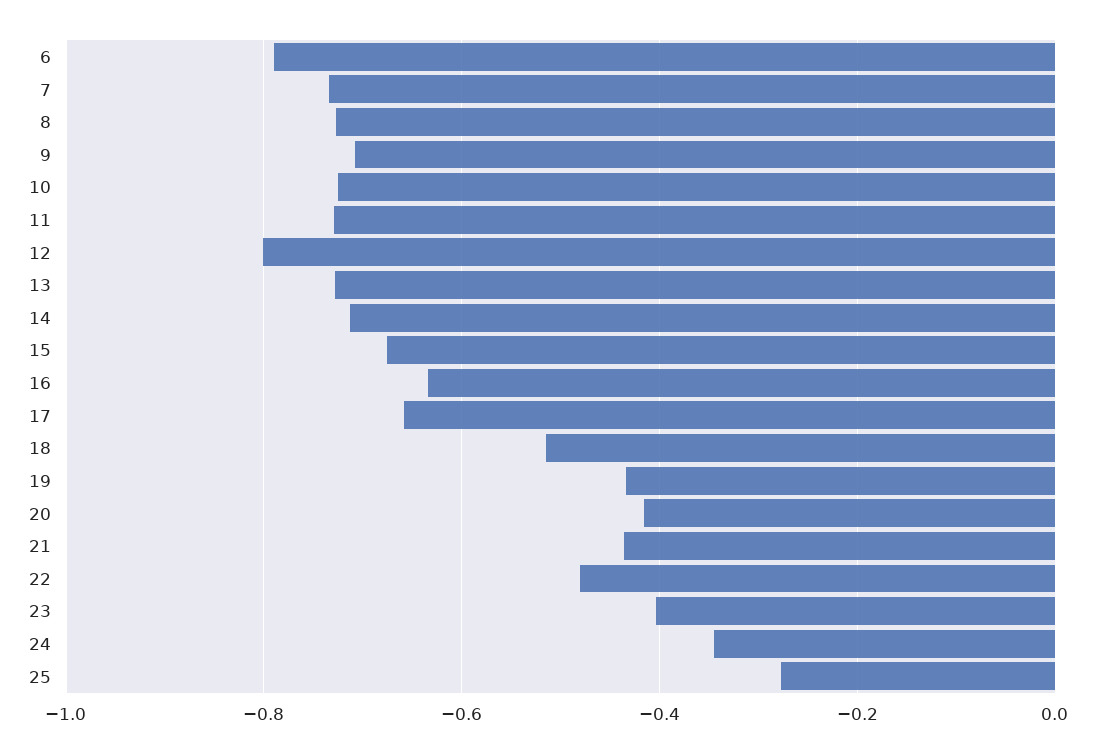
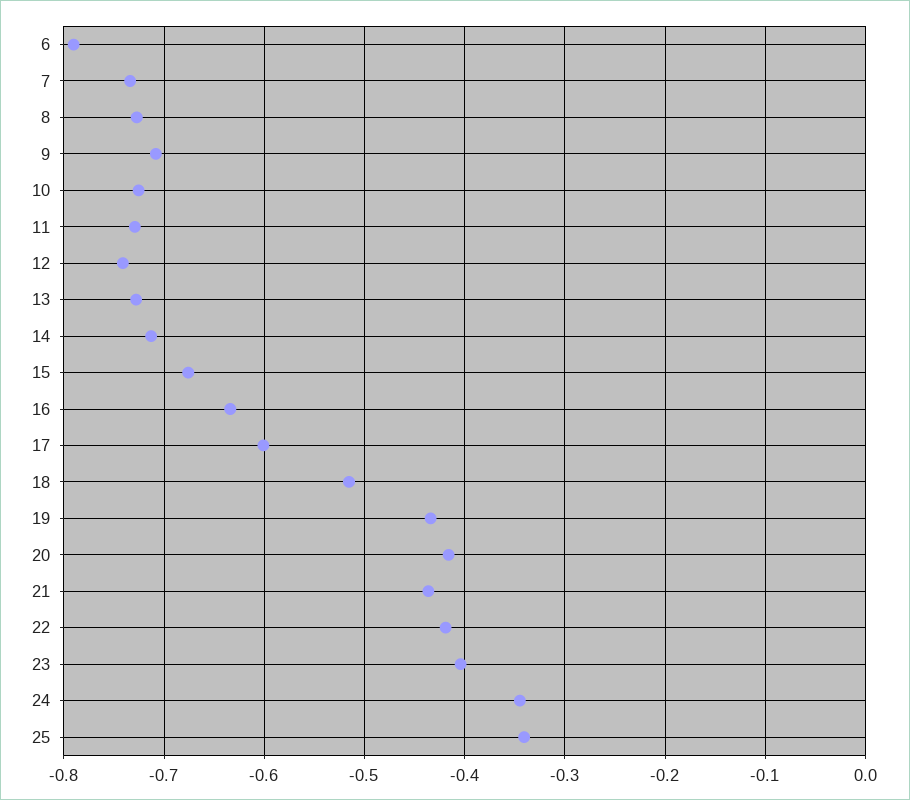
  {
    "6": -0.79,
    "7": -0.73,
    "8": -0.73,
    "9": -0.71,
    "10": -0.73,
    "11": -0.73,
-   "12": -0.8,
+   "12": -0.74,
    "13": -0.73,
    "14": -0.71,
    "15": -0.68,
    "16": -0.63,
-   "17": -0.66,
+   "17": -0.6,
    "18": -0.52,
    "19": -0.43,
    "20": -0.42,
    "21": -0.44,
-   "22": -0.48,
+   "22": -0.42,
    "23": -0.4,
    "24": -0.34,
-   "25": -0.28
+   "25": -0.34
  }

